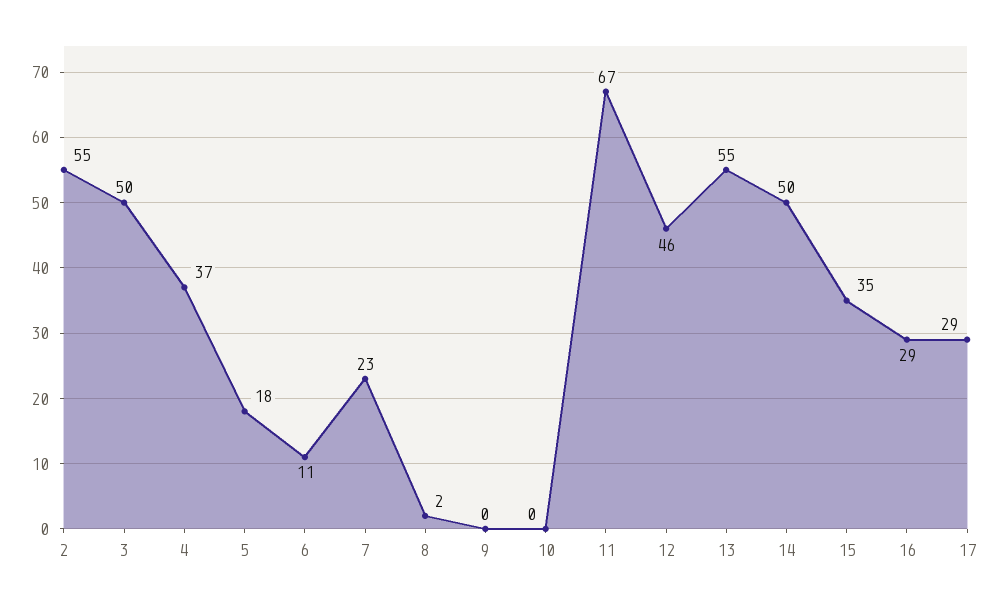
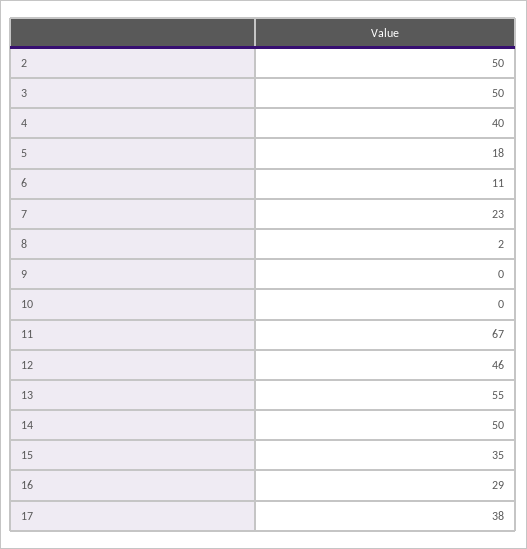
  {
-   "2": 55,
+   "2": 50,
    "3": 50,
-   "4": 37,
+   "4": 40,
    "5": 18,
    "6": 11,
    "7": 23,
    "8": 2,
    "9": 0,
    "10": 0,
    "11": 67,
    "12": 46,
    "13": 55,
    "14": 50,
    "15": 35,
    "16": 29,
-   "17": 29
+   "17": 38
  }

